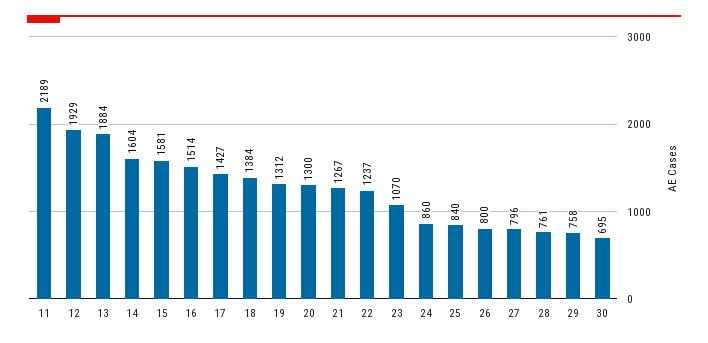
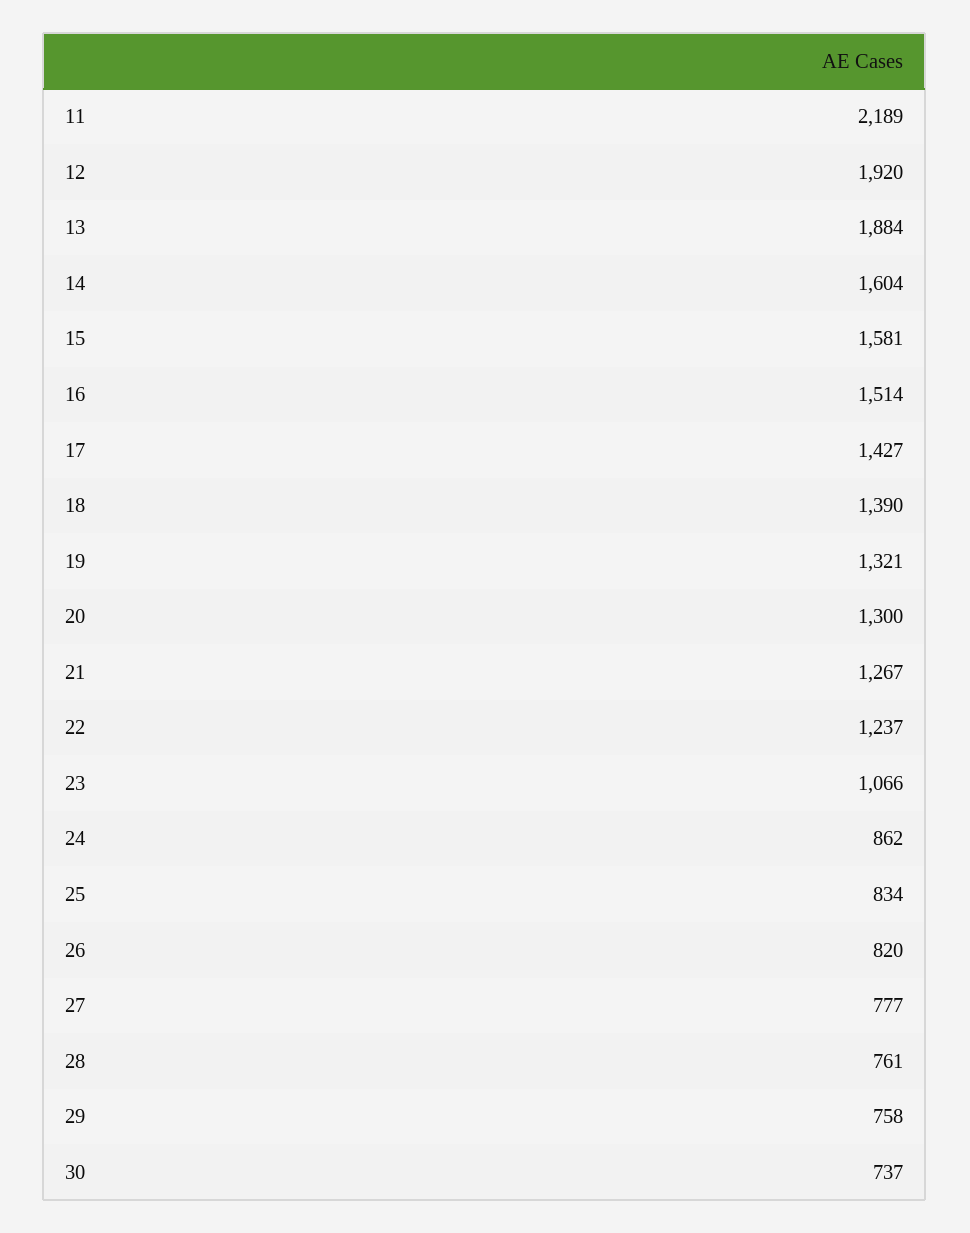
  {
    "11": 2189,
-   "12": 1929,
+   "12": 1920,
    "13": 1884,
    "14": 1604,
    "15": 1581,
    "16": 1514,
    "17": 1427,
-   "18": 1384,
+   "18": 1390,
-   "19": 1312,
+   "19": 1321,
    "20": 1300,
    "21": 1267,
    "22": 1237,
-   "23": 1070,
+   "23": 1066,
-   "24": 860,
+   "24": 862,
-   "25": 840,
+   "25": 834,
-   "26": 800,
+   "26": 820,
-   "27": 796,
+   "27": 777,
    "28": 761,
    "29": 758,
-   "30": 695
+   "30": 737
  }

